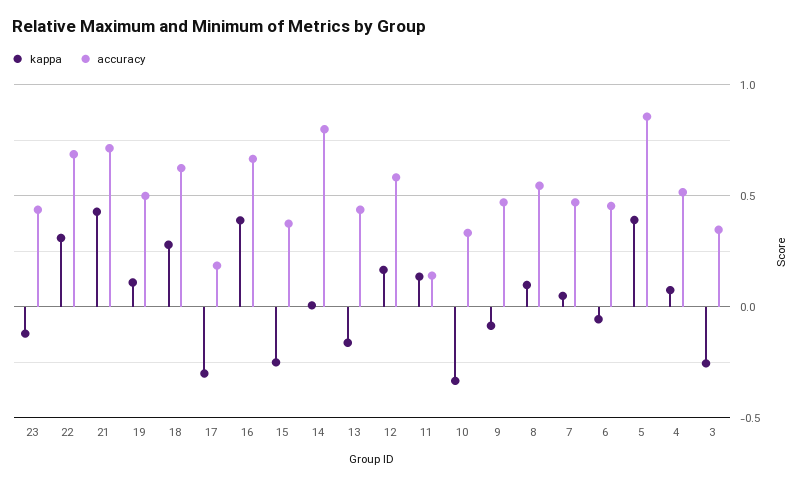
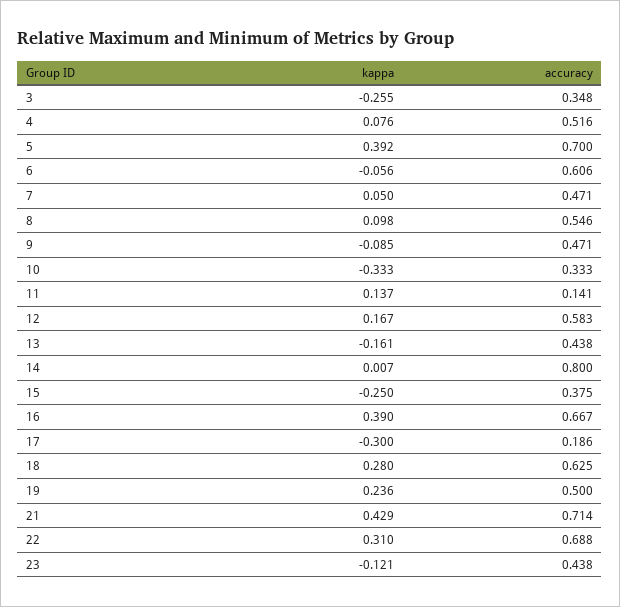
  {
    "kappa": {
      "23": -0.121,
      "22": 0.31,
      "21": 0.429,
-     "19": 0.1,
+     "19": 0.236,
      "18": 0.28,
      "17": -0.3,
      "16": 0.39,
      "15": -0.25,
      "14": 0.007,
      "13": -0.161,
      "12": 0.167,
      "11": 0.137,
      "10": -0.333,
      "9": -0.085,
      "8": 0.098,
      "7": 0.05,
      "6": -0.056,
      "5": 0.392,
      "4": 0.076,
      "3": -0.255
    },
    "accuracy": {
      "23": 0.438,
      "22": 0.688,
      "21": 0.714,
      "19": 0.5,
      "18": 0.625,
      "17": 0.186,
      "16": 0.667,
      "15": 0.375,
      "14": 0.8,
      "13": 0.438,
      "12": 0.583,
      "11": 0.141,
      "10": 0.333,
      "9": 0.471,
      "8": 0.546,
      "7": 0.471,
-     "6": 0.45,
+     "6": 0.606,
-     "5": 0.85,
+     "5": 0.7,
      "4": 0.516,
      "3": 0.348
    }
  }

